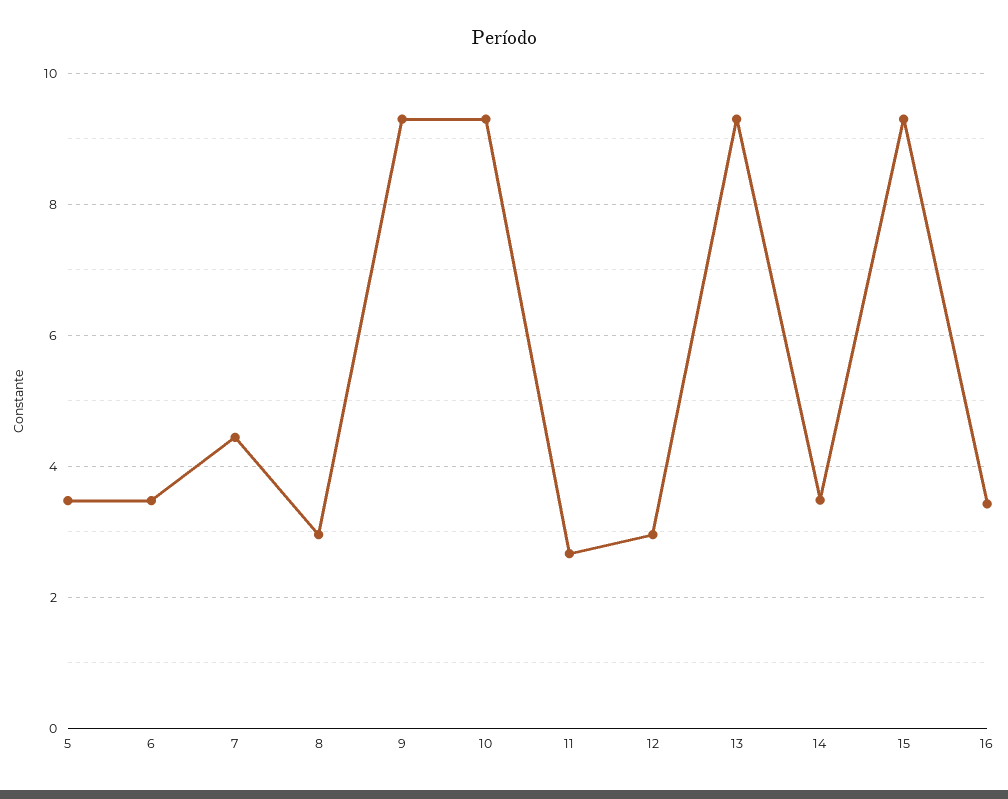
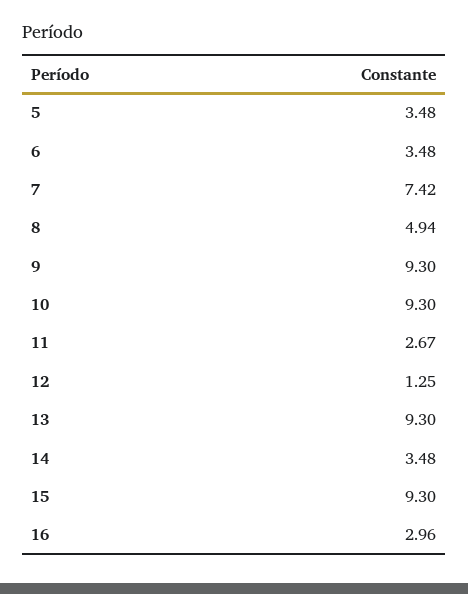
  {
    "5": 3.48,
    "6": 3.48,
-   "7": 4.4,
+   "7": 7.42,
-   "8": 3,
+   "8": 4.94,
    "9": 9.3,
    "10": 9.3,
    "11": 2.67,
-   "12": 3,
+   "12": 1.25,
    "13": 9.3,
    "14": 3.48,
    "15": 9.3,
-   "16": 3.4
+   "16": 2.96
  }

